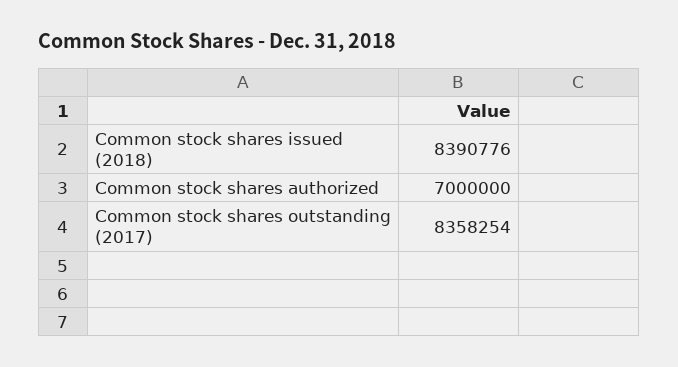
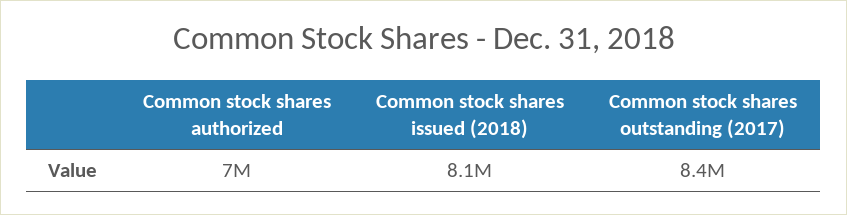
  {
-   "Common stock shares issued (2018)": 8390776,
+   "Common stock shares issued (2018)": 8100000,
    "Common stock shares authorized": 7000000,
    "Common stock shares outstanding (2017)": 8358254
  }

